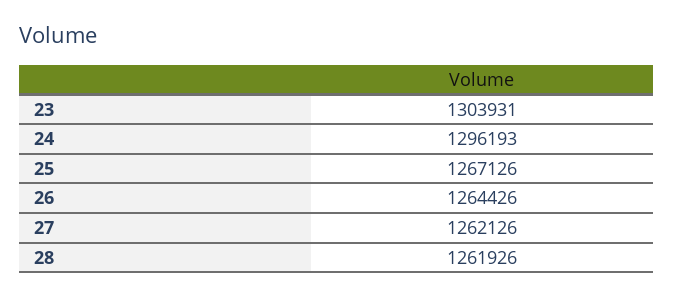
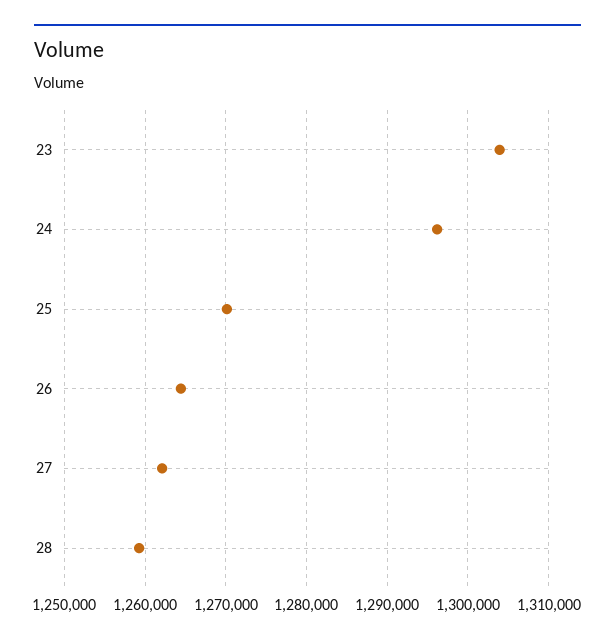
  {
    "23": 1303931,
    "24": 1296193,
-   "25": 1267126,
+   "25": 1270000,
    "26": 1264426,
    "27": 1262126,
-   "28": 1261926
+   "28": 1259000
  }

